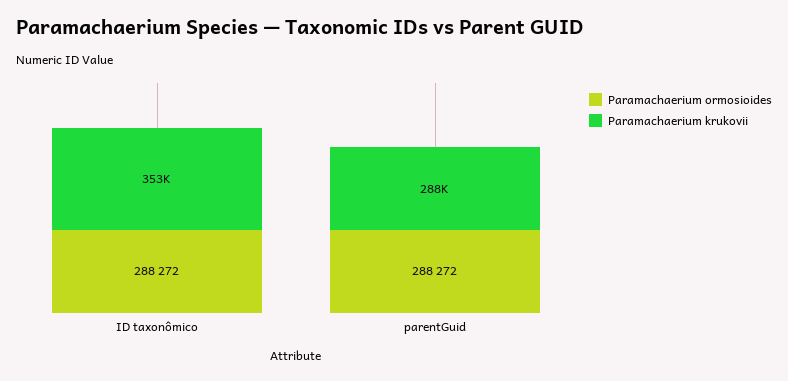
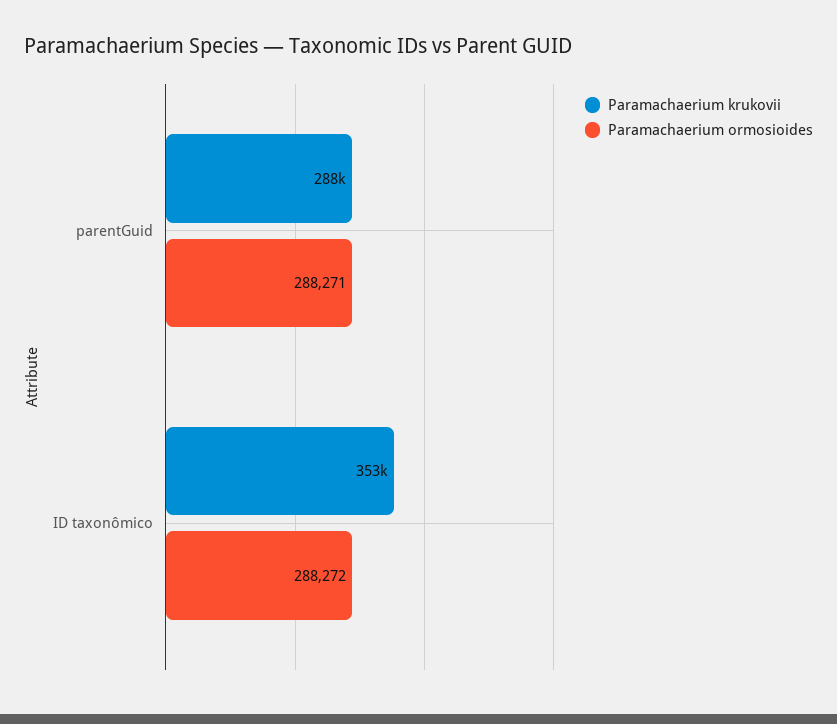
  {
    "Paramachaerium ormosioides": {
      "ID taxonômico": 288272,
-     "parentGuid": 288272
+     "parentGuid": 288271
    },
    "Paramachaerium krukovii": {
      "ID taxonômico": 353000,
      "parentGuid": 288000
    }
  }

